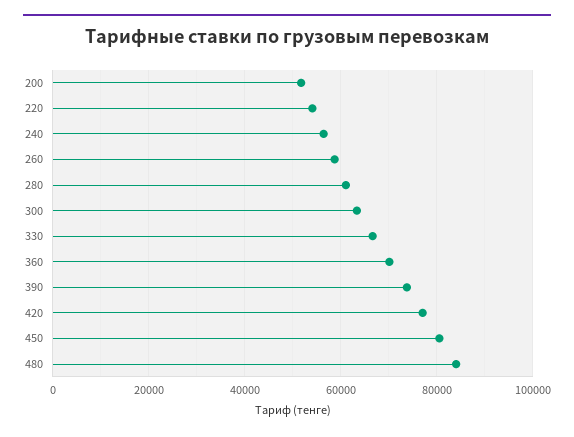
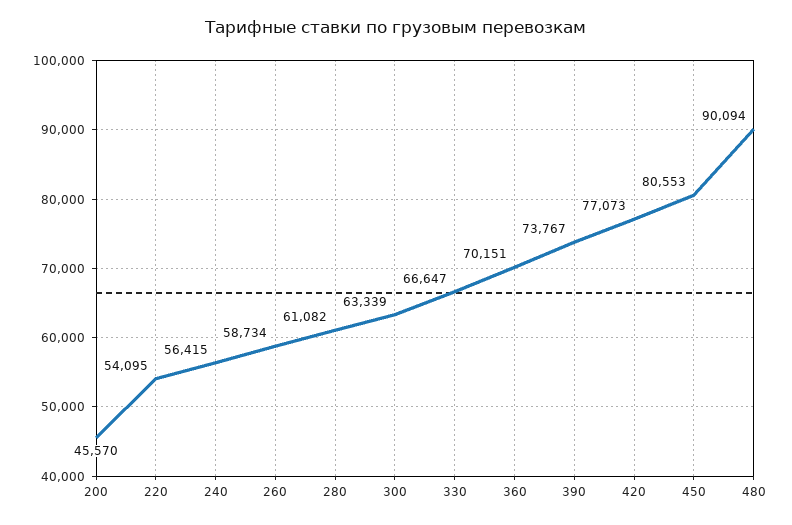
  {
-   "200": 52000,
+   "200": 45570,
    "220": 54095,
    "240": 56415,
    "260": 58734,
    "280": 61082,
    "300": 63339,
    "330": 66647,
    "360": 70151,
    "390": 73767,
    "420": 77073,
    "450": 80553,
-   "480": 84000
+   "480": 90094
  }

